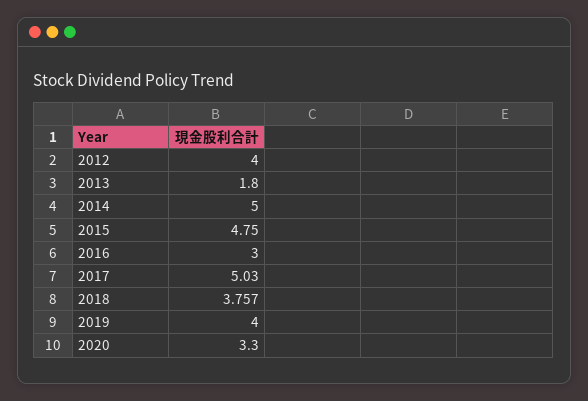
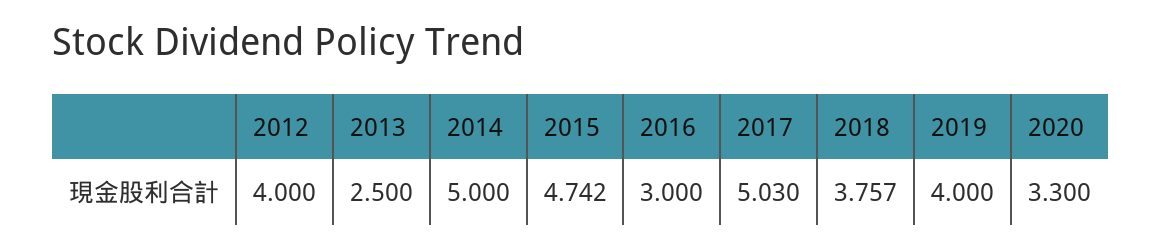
  {
    "2012": 4,
-   "2013": 1.8,
+   "2013": 2.5,
    "2014": 5,
-   "2015": 4.75,
+   "2015": 4.742,
    "2016": 3,
    "2017": 5.03,
    "2018": 3.757,
    "2019": 4,
    "2020": 3.3
  }

